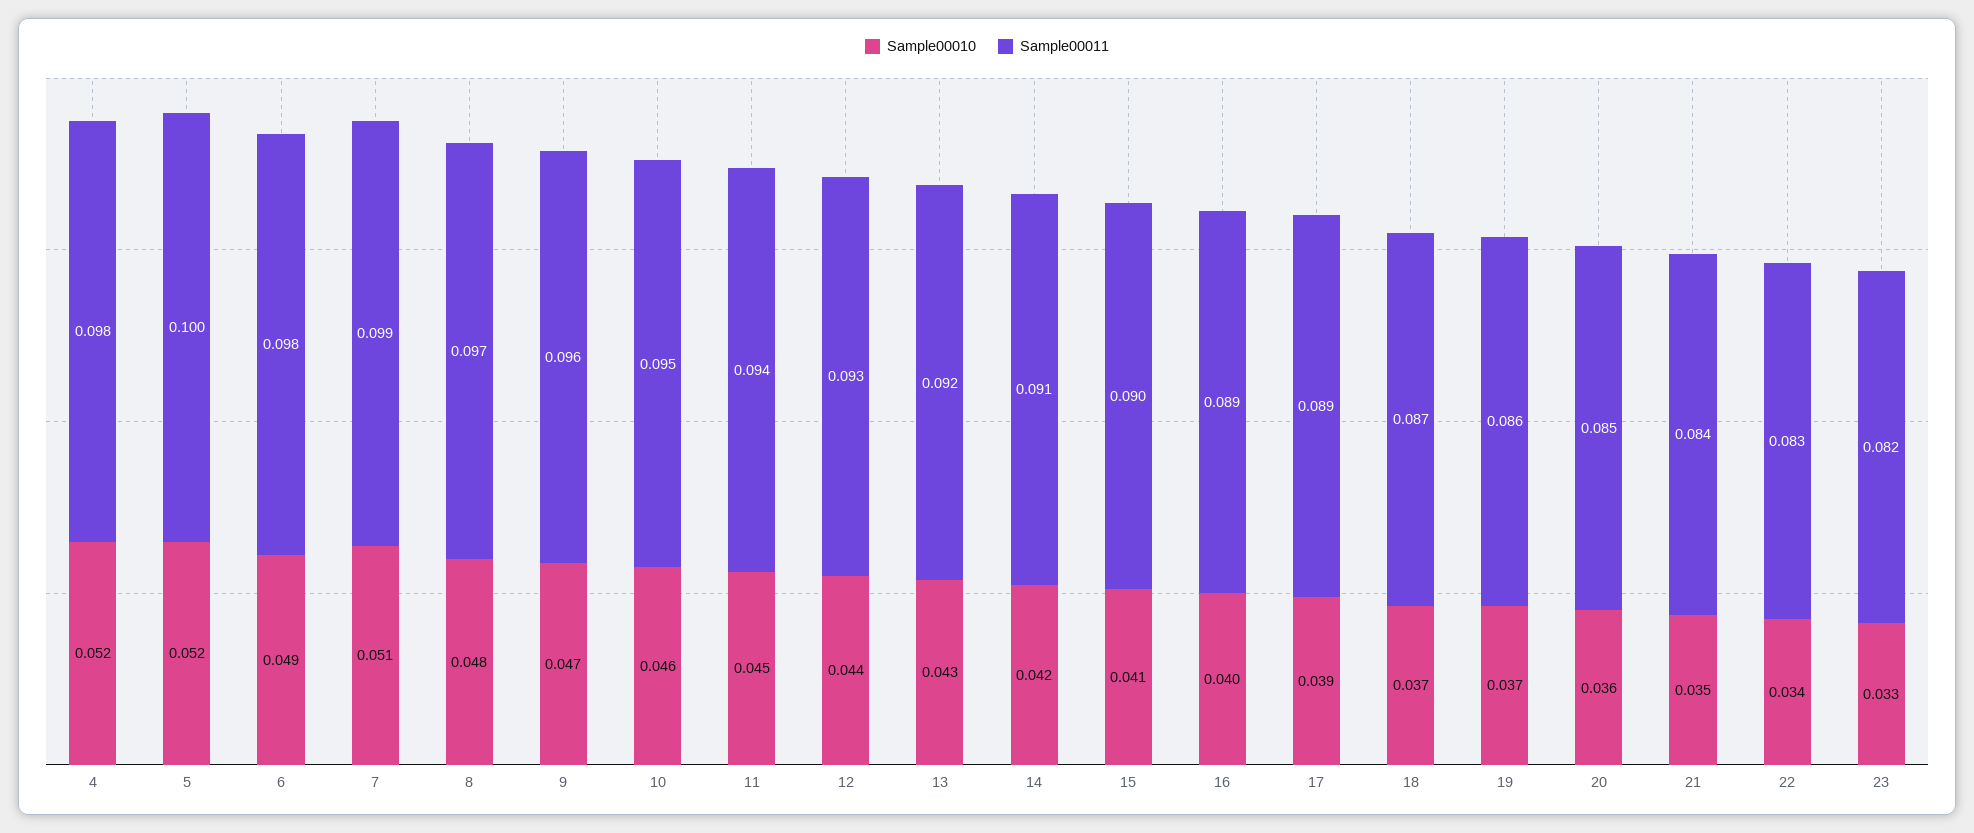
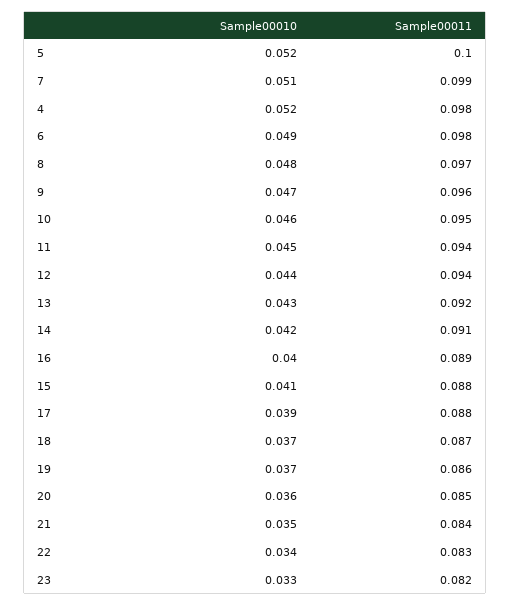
  {
    "Sample00010": {
      "4": 0.052,
      "5": 0.052,
      "6": 0.049,
      "7": 0.051,
      "8": 0.048,
      "9": 0.047,
      "10": 0.046,
      "11": 0.045,
      "12": 0.044,
      "13": 0.043,
      "14": 0.042,
      "15": 0.041,
      "16": 0.04,
      "17": 0.039,
      "18": 0.037,
      "19": 0.037,
      "20": 0.036,
      "21": 0.035,
      "22": 0.034,
      "23": 0.033
    },
    "Sample00011": {
      "4": 0.098,
      "5": 0.1,
      "6": 0.098,
      "7": 0.099,
      "8": 0.097,
      "9": 0.096,
      "10": 0.095,
      "11": 0.094,
-     "12": 0.093,
+     "12": 0.094,
      "13": 0.092,
      "14": 0.091,
-     "15": 0.09,
+     "15": 0.088,
      "16": 0.089,
-     "17": 0.089,
+     "17": 0.088,
      "18": 0.087,
      "19": 0.086,
      "20": 0.085,
      "21": 0.084,
      "22": 0.083,
      "23": 0.082
    }
  }

